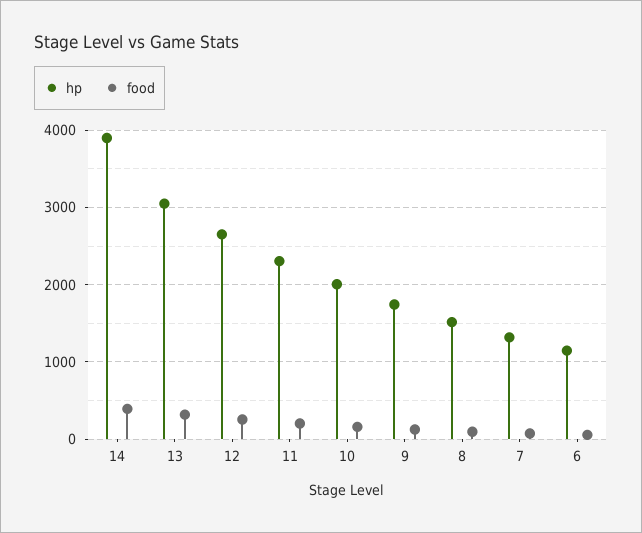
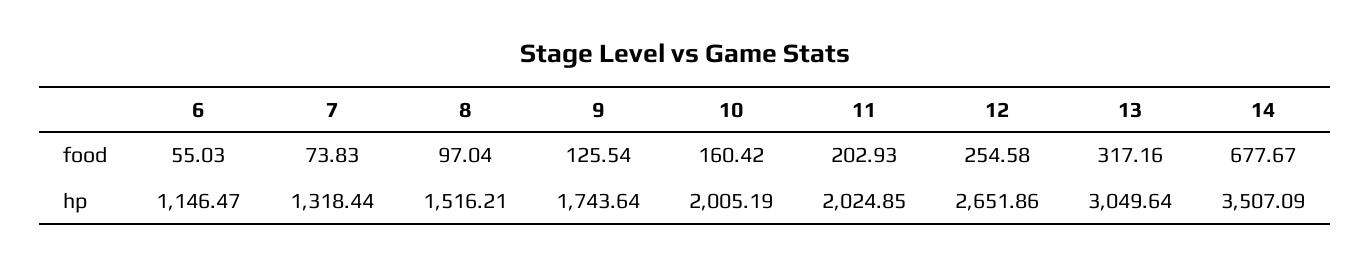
  {
    "hp": {
-     "14": 3900,
+     "14": 3507.09,
      "13": 3049.64,
      "12": 2651.86,
-     "11": 2300,
+     "11": 2024.85,
      "10": 2005.19,
      "9": 1743.64,
      "8": 1516.21,
      "7": 1318.44,
      "6": 1146.47
    },
    "food": {
-     "14": 400,
+     "14": 677.67,
      "13": 317.16,
      "12": 254.58,
      "11": 202.93,
      "10": 160.42,
      "9": 125.54,
      "8": 97.04,
      "7": 73.83,
      "6": 55.03
    }
  }

